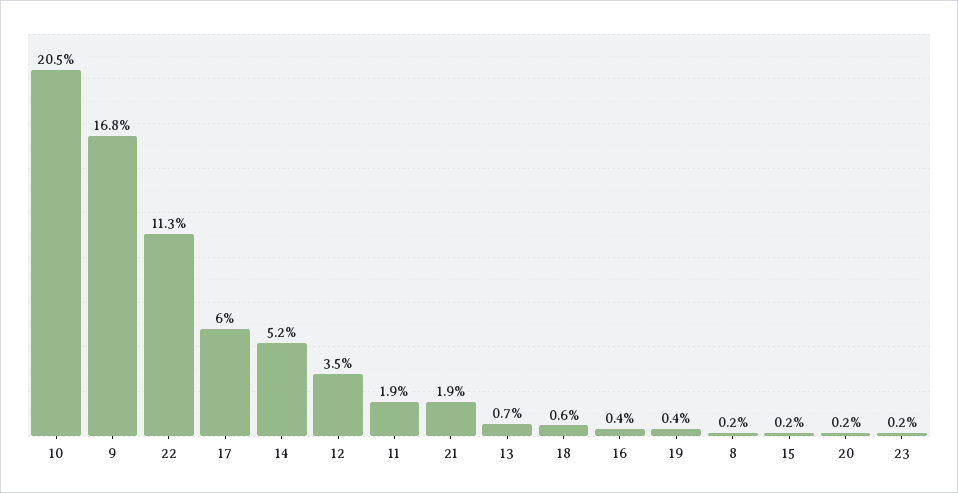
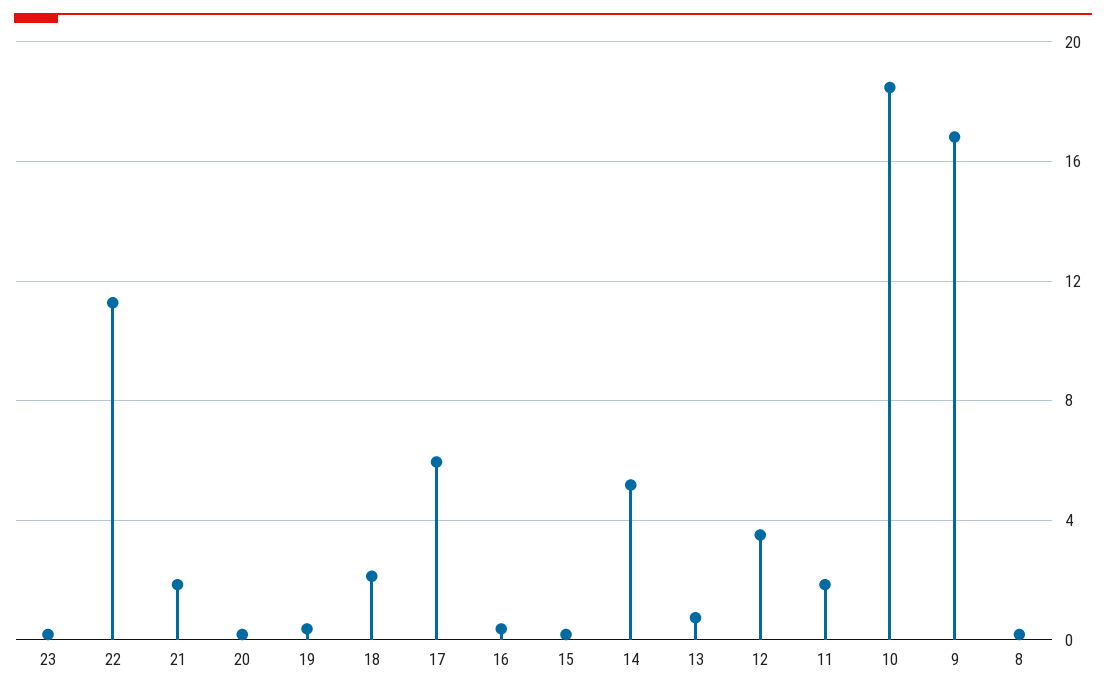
  {
-   "10": 20.5,
+   "10": 18.5,
    "9": 16.8,
    "22": 11.3,
    "17": 6,
    "14": 5.2,
    "12": 3.5,
    "11": 1.9,
    "21": 1.9,
    "13": 0.7,
-   "18": 0.6,
+   "18": 2,
    "16": 0.4,
    "19": 0.4,
    "8": 0.2,
    "15": 0.2,
    "20": 0.2,
    "23": 0.2
  }

